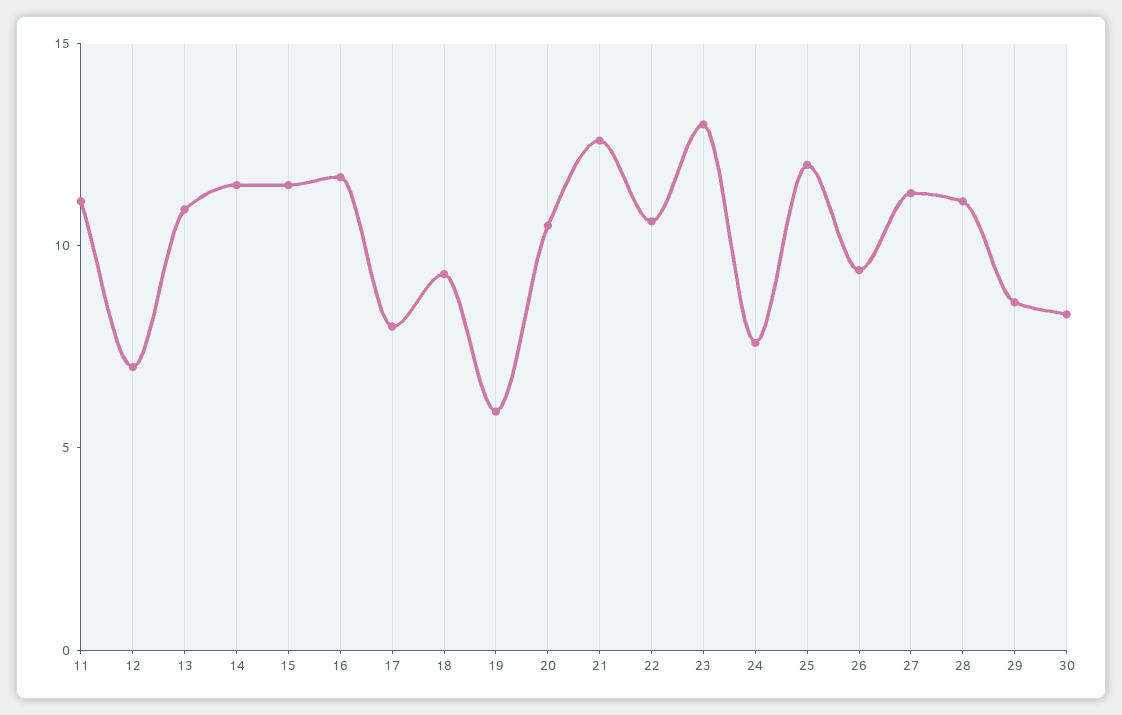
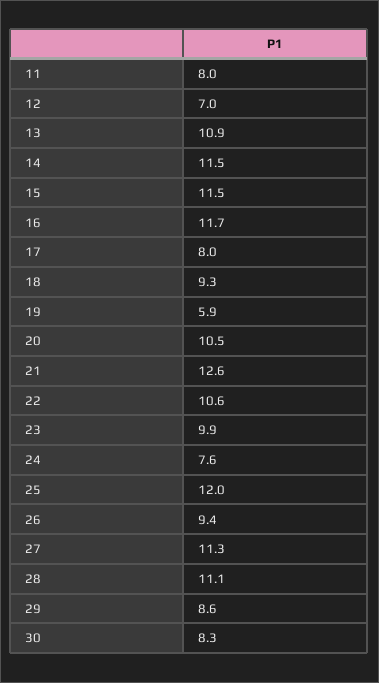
  {
-   "11": 11,
+   "11": 8,
    "12": 7,
    "13": 10.9,
    "14": 11.5,
    "15": 11.5,
    "16": 11.7,
    "17": 8,
    "18": 9.3,
    "19": 5.9,
    "20": 10.5,
    "21": 12.6,
    "22": 10.6,
-   "23": 13,
+   "23": 9.9,
    "24": 7.6,
    "25": 12,
    "26": 9.4,
    "27": 11.3,
    "28": 11.1,
    "29": 8.6,
    "30": 8.3
  }

